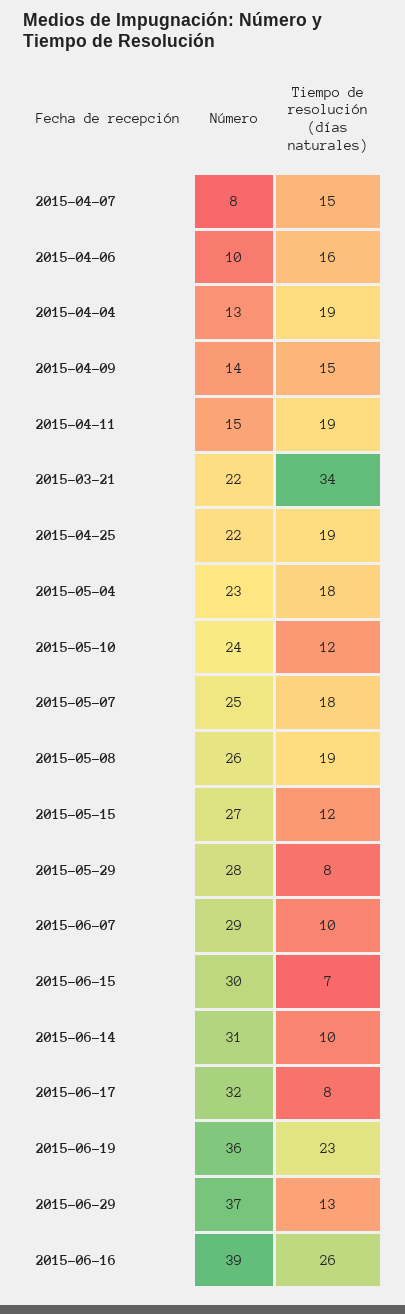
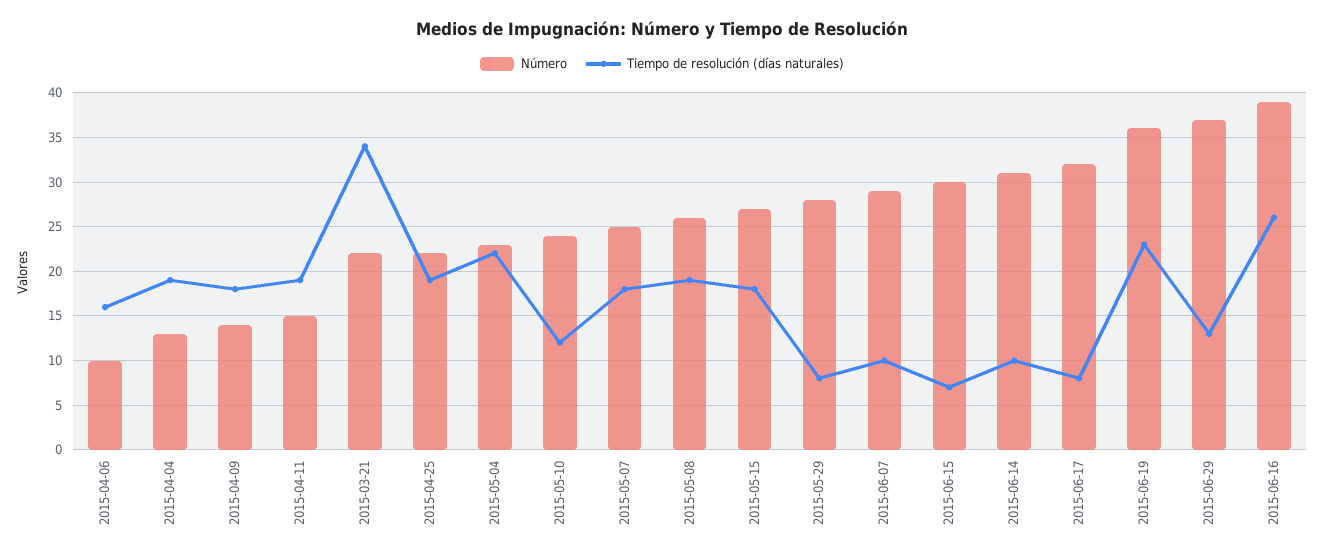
  {
    "Número": {
-     "2015-04-07": 8,
      "2015-04-06": 10,
      "2015-04-04": 13,
      "2015-04-09": 14,
      "2015-04-11": 15,
      "2015-03-21": 22,
      "2015-04-25": 22,
      "2015-05-04": 23,
      "2015-05-10": 24,
      "2015-05-07": 25,
      "2015-05-08": 26,
      "2015-05-15": 27,
      "2015-05-29": 28,
      "2015-06-07": 29,
      "2015-06-15": 30,
      "2015-06-14": 31,
      "2015-06-17": 32,
      "2015-06-19": 36,
      "2015-06-29": 37,
      "2015-06-16": 39
    },
    "Tiempo de resolución (días naturales)": {
-     "2015-04-07": 15,
      "2015-04-06": 16,
      "2015-04-04": 19,
-     "2015-04-09": 15,
+     "2015-04-09": 18,
      "2015-04-11": 19,
      "2015-03-21": 34,
      "2015-04-25": 19,
-     "2015-05-04": 18,
+     "2015-05-04": 22,
      "2015-05-10": 12,
      "2015-05-07": 18,
      "2015-05-08": 19,
-     "2015-05-15": 12,
+     "2015-05-15": 18,
      "2015-05-29": 8,
      "2015-06-07": 10,
      "2015-06-15": 7,
      "2015-06-14": 10,
      "2015-06-17": 8,
      "2015-06-19": 23,
      "2015-06-29": 13,
      "2015-06-16": 26
    }
  }

